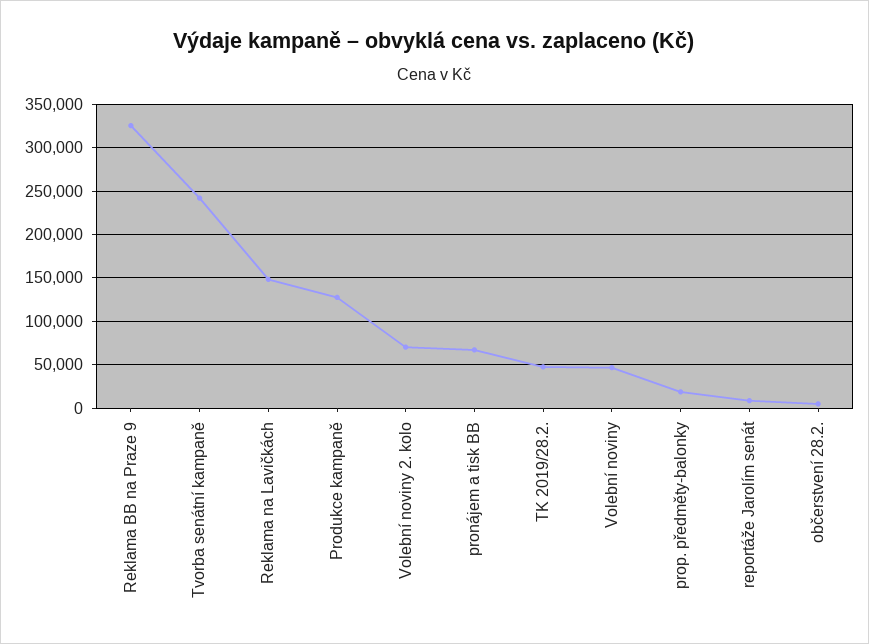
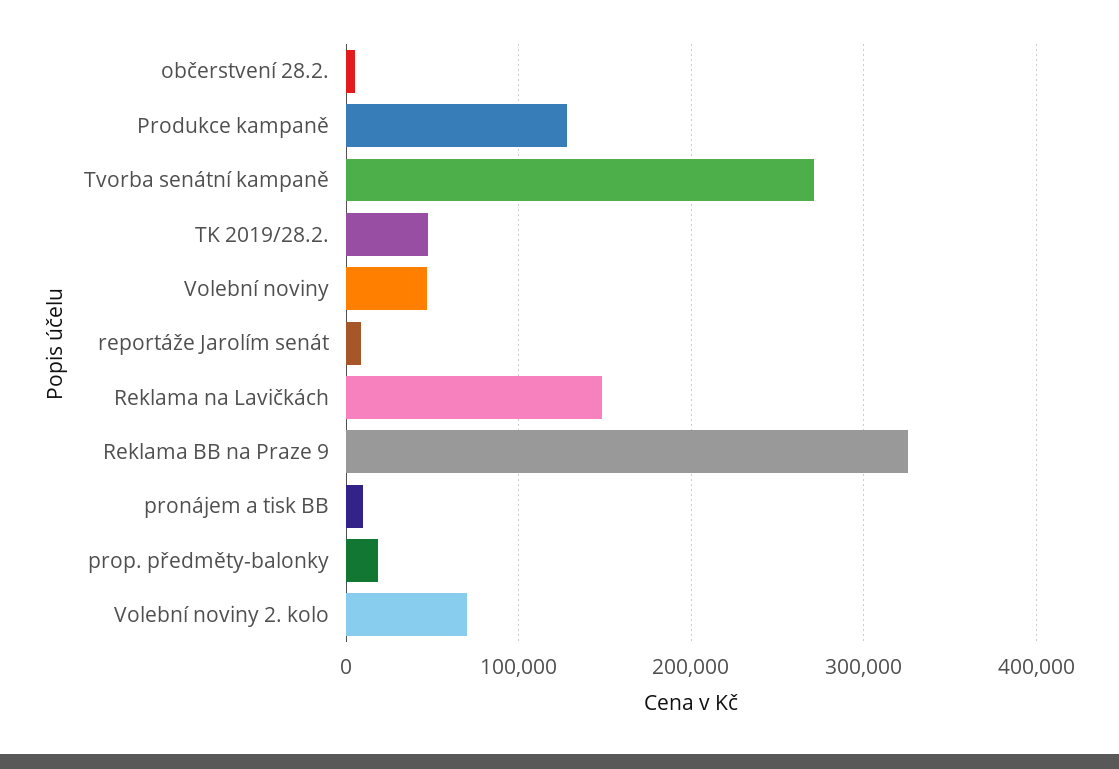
  {
    "Reklama BB na Praze 9": 330000,
-   "Tvorba senátní kampaně": 240000,
+   "Tvorba senátní kampaně": 270000,
    "Reklama na Lavičkách": 150000,
    "Produkce kampaně": 130000,
    "Volební noviny 2. kolo": 70000,
-   "pronájem a tisk BB": 70000,
+   "pronájem a tisk BB": 10000,
    "TK 2019/28.2.": 50000,
    "Volební noviny": 50000,
    "prop. předměty-balonky": 20000,
    "reportáže Jarolím senát": 10000,
    "občerstvení 28.2.": 0
  }

